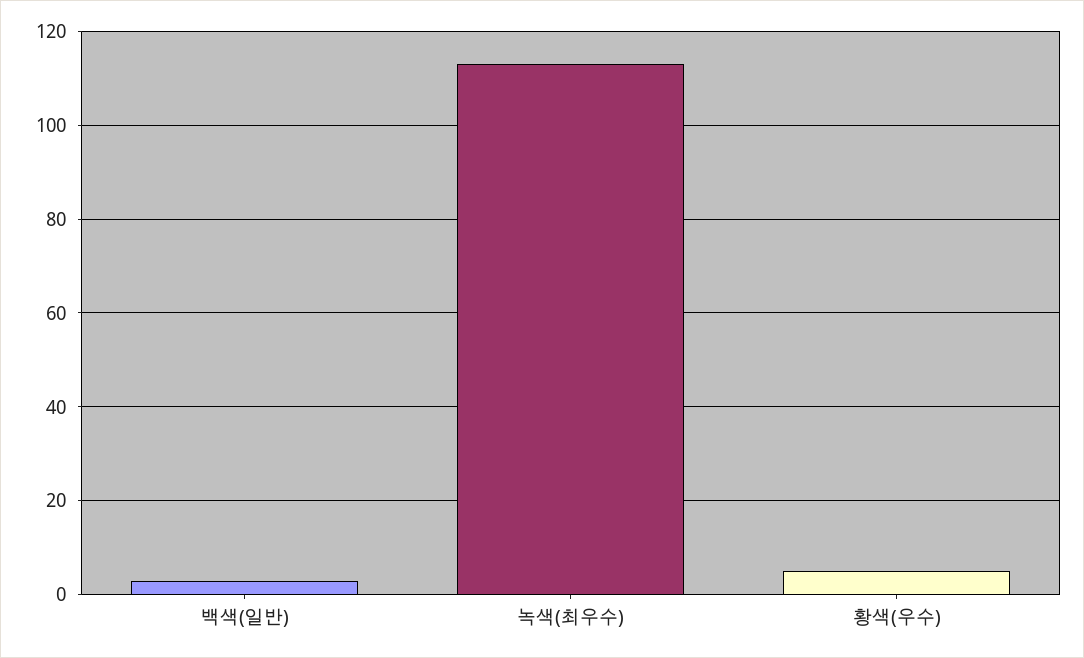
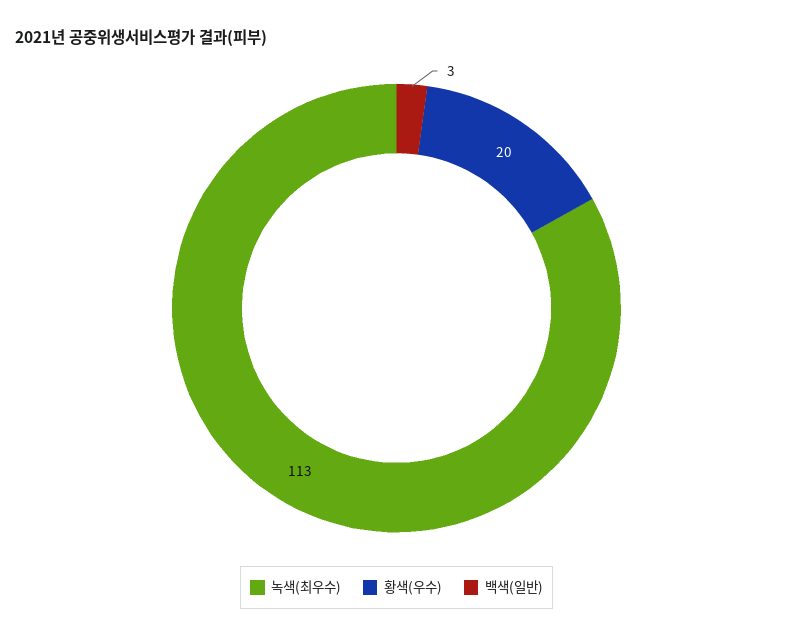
  {
    "백색(일반)": 3,
    "녹색(최우수)": 113,
-   "황색(우수)": 5
+   "황색(우수)": 20
  }

